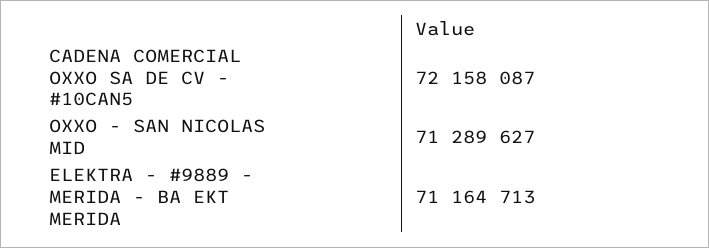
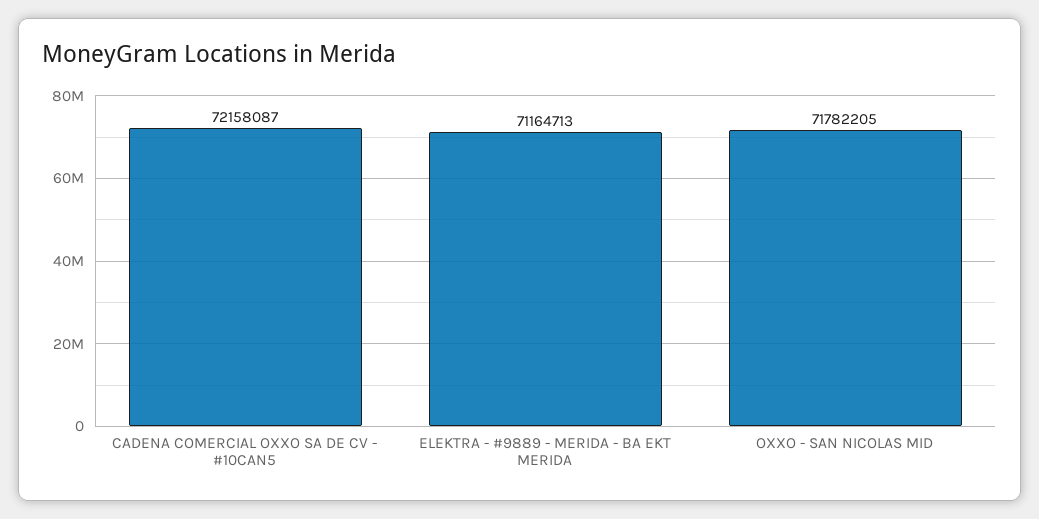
  {
    "CADENA COMERCIAL OXXO SA DE CV - #10CAN5": 72158087,
-   "OXXO - SAN NICOLAS MID": 71289627,
+   "OXXO - SAN NICOLAS MID": 71782205,
    "ELEKTRA - #9889 - MERIDA - BA EKT MERIDA": 71164713
  }

